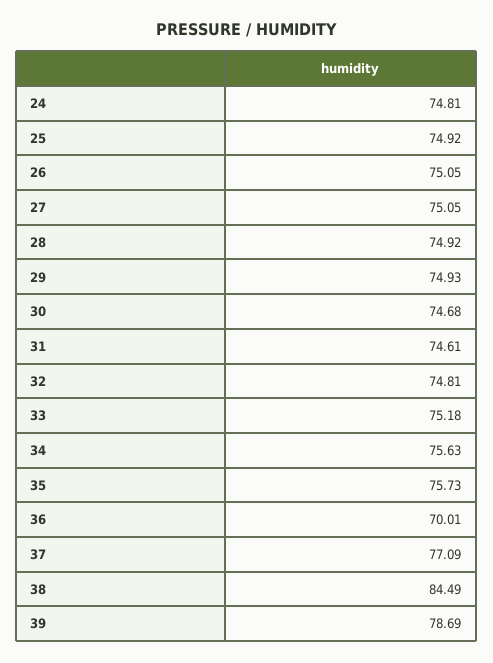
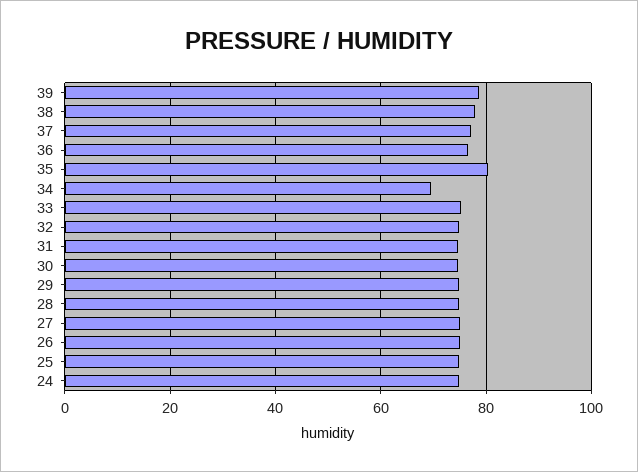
  {
    "24": 74.81,
    "25": 74.92,
    "26": 75.05,
    "27": 75.05,
    "28": 74.92,
    "29": 74.93,
    "30": 74.68,
    "31": 74.61,
    "32": 74.81,
    "33": 75.18,
-   "34": 75.63,
+   "34": 70,
-   "35": 75.73,
+   "35": 80,
-   "36": 70.01,
+   "36": 76,
    "37": 77.09,
-   "38": 84.49,
+   "38": 78,
    "39": 78.69
  }

